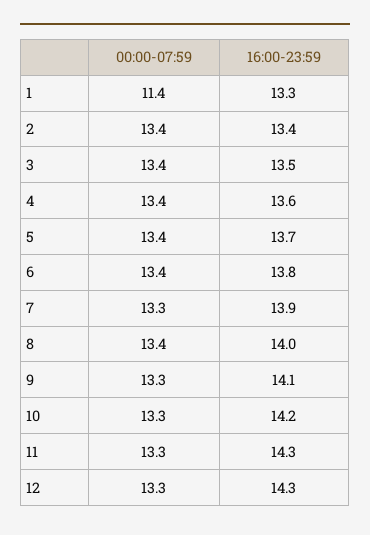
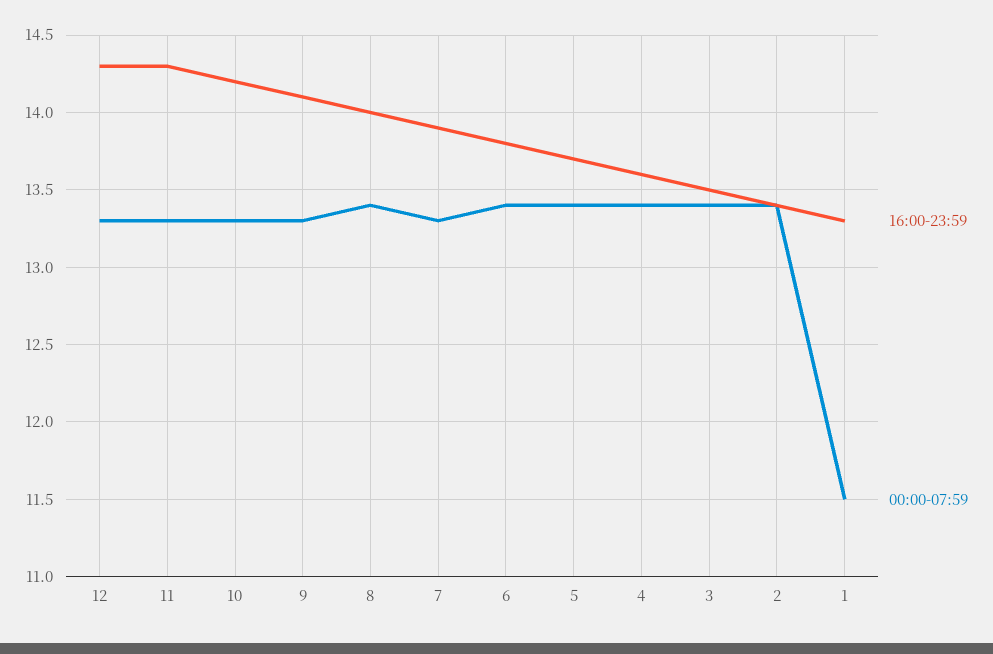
  {
    "00:00-07:59": {
-     "1": 11.4,
+     "1": 11.5,
      "2": 13.4,
      "3": 13.4,
      "4": 13.4,
      "5": 13.4,
      "6": 13.4,
      "7": 13.3,
      "8": 13.4,
      "9": 13.3,
      "10": 13.3,
      "11": 13.3,
      "12": 13.3
    },
    "16:00-23:59": {
      "1": 13.3,
      "2": 13.4,
      "3": 13.5,
      "4": 13.6,
      "5": 13.7,
      "6": 13.8,
      "7": 13.9,
      "8": 14,
      "9": 14.1,
      "10": 14.2,
      "11": 14.3,
      "12": 14.3
    }
  }

